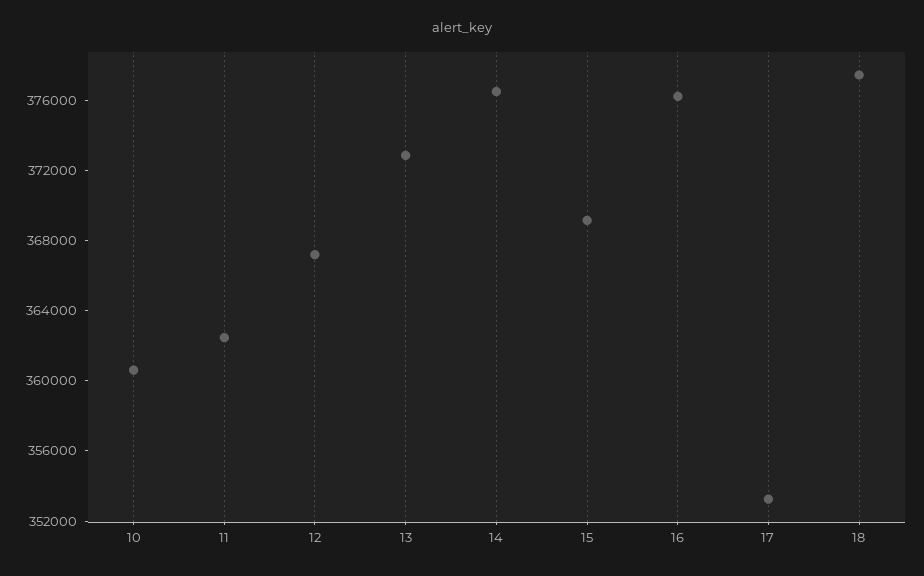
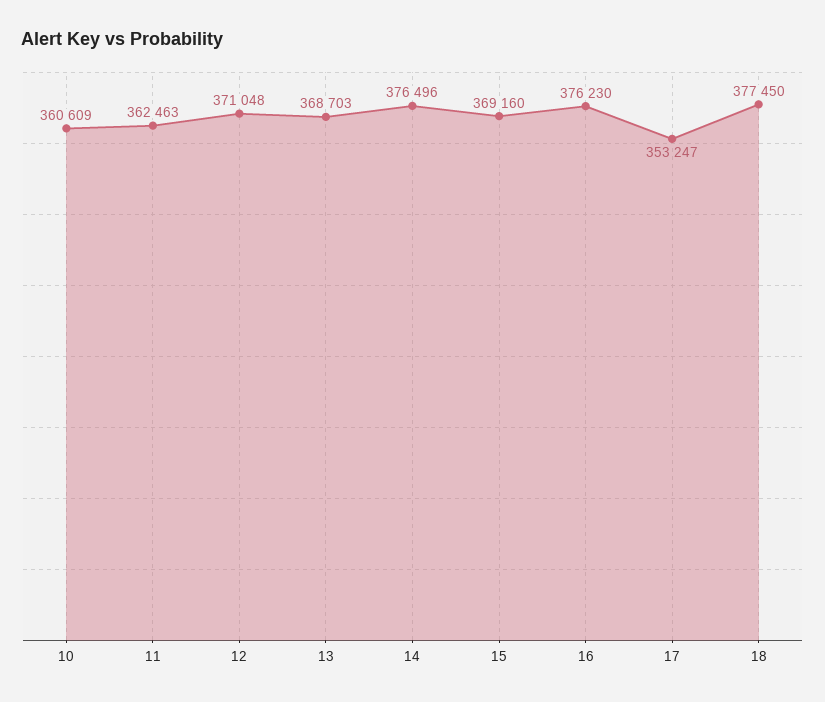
  {
    "10": 360609,
    "11": 362463,
-   "12": 367000,
+   "12": 371048,
-   "13": 373000,
+   "13": 368703,
    "14": 376496,
    "15": 369160,
    "16": 376230,
    "17": 353247,
    "18": 377450
  }

